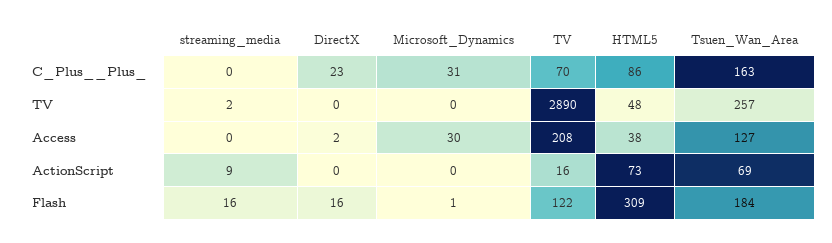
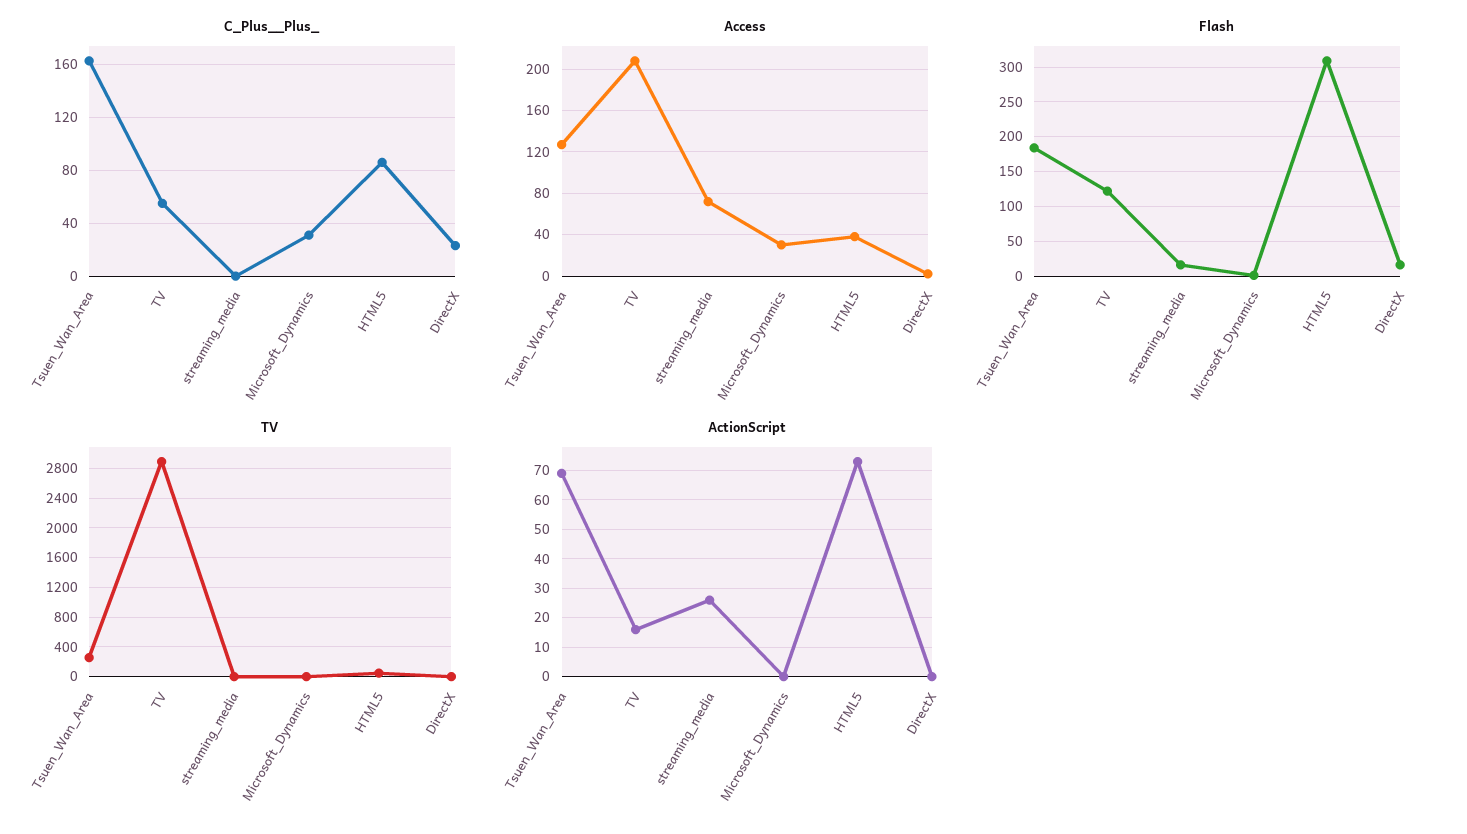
  {
    "C_Plus__Plus_": {
      "streaming_media": 0,
      "DirectX": 23,
      "Microsoft_Dynamics": 31,
-     "TV": 70,
+     "TV": 55,
      "HTML5": 86,
      "Tsuen_Wan_Area": 163
    },
    "TV": {
      "streaming_media": 2,
      "DirectX": 0,
      "Microsoft_Dynamics": 0,
      "TV": 2890,
      "HTML5": 48,
      "Tsuen_Wan_Area": 257
    },
    "Access": {
-     "streaming_media": 0,
+     "streaming_media": 70,
      "DirectX": 2,
      "Microsoft_Dynamics": 30,
      "TV": 208,
      "HTML5": 38,
      "Tsuen_Wan_Area": 127
    },
    "ActionScript": {
-     "streaming_media": 9,
+     "streaming_media": 25,
      "DirectX": 0,
      "Microsoft_Dynamics": 0,
      "TV": 16,
      "HTML5": 73,
      "Tsuen_Wan_Area": 69
    },
    "Flash": {
      "streaming_media": 16,
      "DirectX": 16,
      "Microsoft_Dynamics": 1,
      "TV": 122,
      "HTML5": 309,
      "Tsuen_Wan_Area": 184
    }
  }

